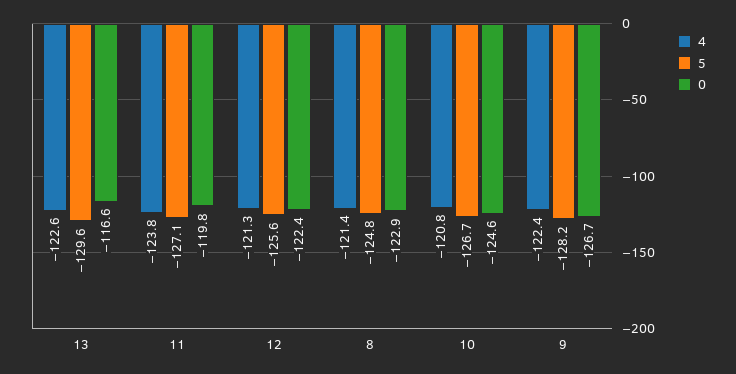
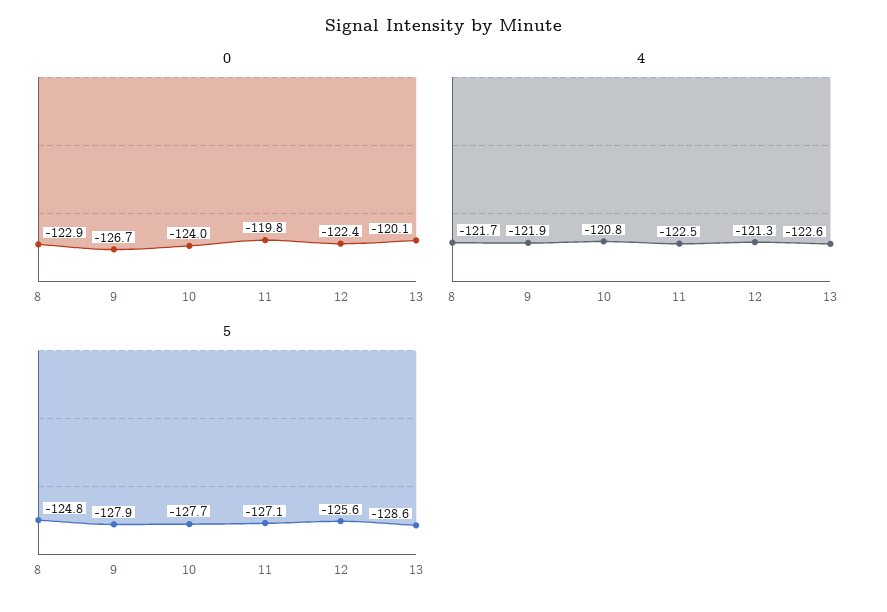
  {
    "4": {
      "13": -122.6,
-     "11": -123.8,
+     "11": -122.5,
      "12": -121.3,
-     "8": -121.4,
+     "8": -121.7,
      "10": -120.8,
-     "9": -122.4
+     "9": -121.9
    },
    "5": {
-     "13": -129.6,
+     "13": -128.6,
      "11": -127.1,
      "12": -125.6,
      "8": -124.8,
-     "10": -126.7,
+     "10": -127.7,
-     "9": -128.2
+     "9": -127.9
    },
    "0": {
-     "13": -116.6,
+     "13": -120.1,
      "11": -119.8,
      "12": -122.4,
      "8": -122.9,
-     "10": -124.6,
+     "10": -124,
      "9": -126.7
    }
  }

